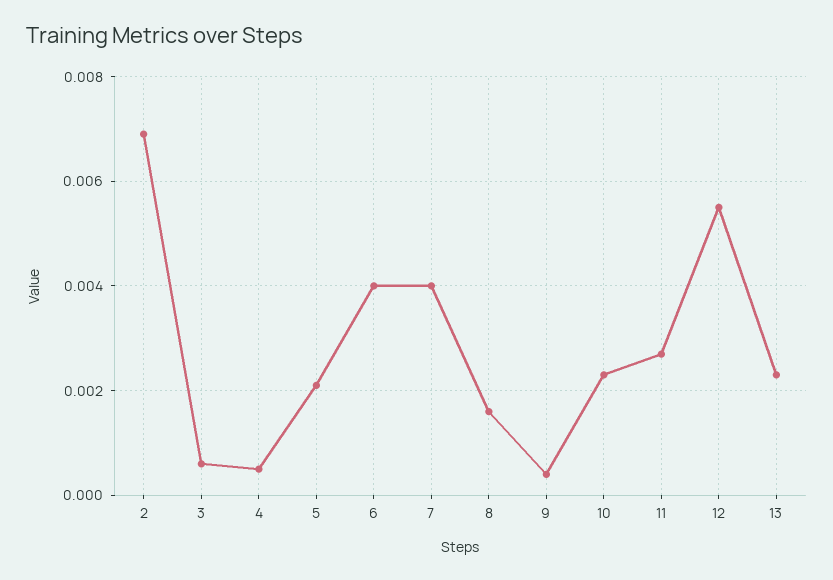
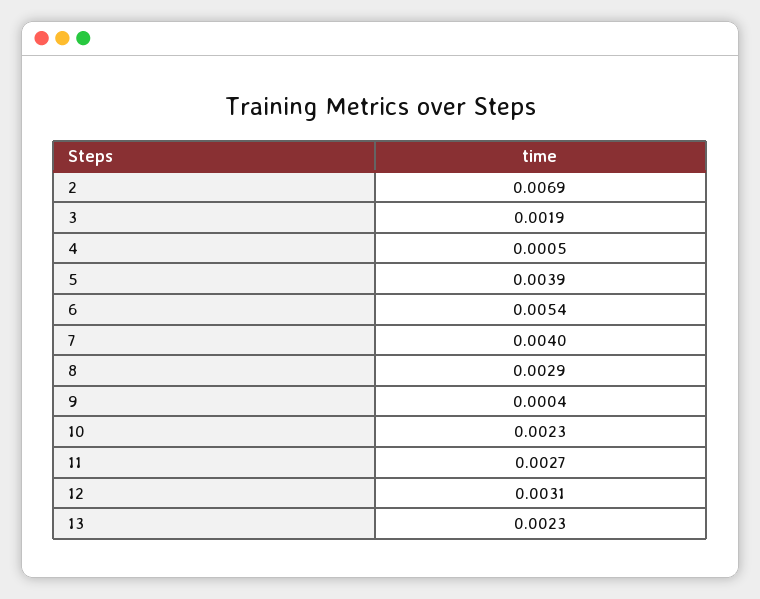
  {
    "2": 0.0069,
-   "3": 0.0005,
+   "3": 0.0019,
    "4": 0.0005,
-   "5": 0.002,
+   "5": 0.0039,
-   "6": 0.004,
+   "6": 0.0054,
    "7": 0.004,
-   "8": 0.0015,
+   "8": 0.0029,
    "9": 0.0004,
    "10": 0.0023,
    "11": 0.0027,
-   "12": 0.0055,
+   "12": 0.0031,
    "13": 0.0023
  }

